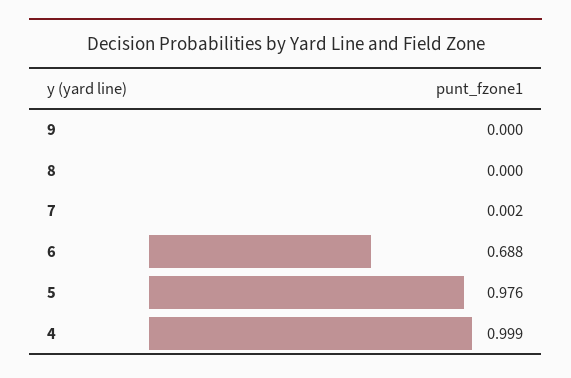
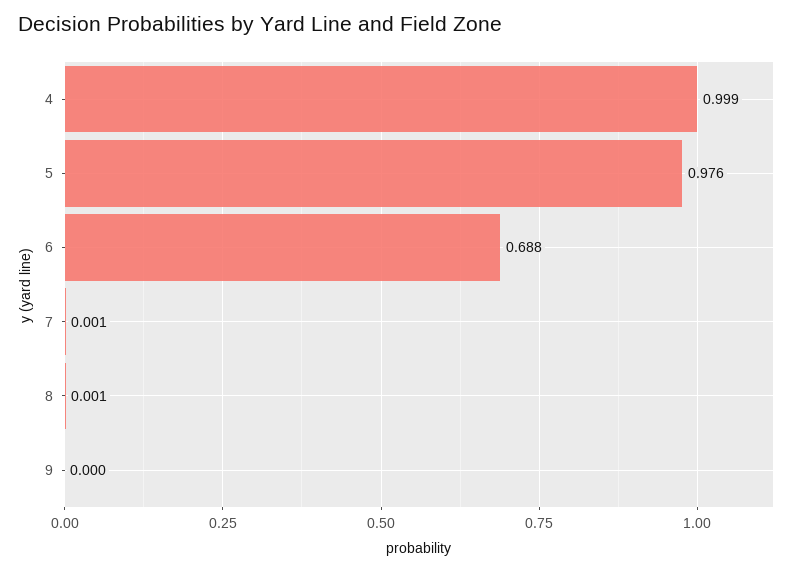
  {
    "9": 0,
-   "8": 0,
+   "8": 0.001,
-   "7": 0.002,
+   "7": 0.001,
    "6": 0.688,
    "5": 0.976,
    "4": 0.999
  }

